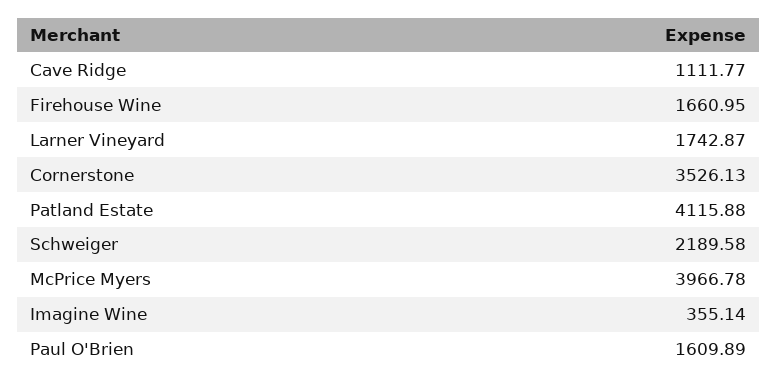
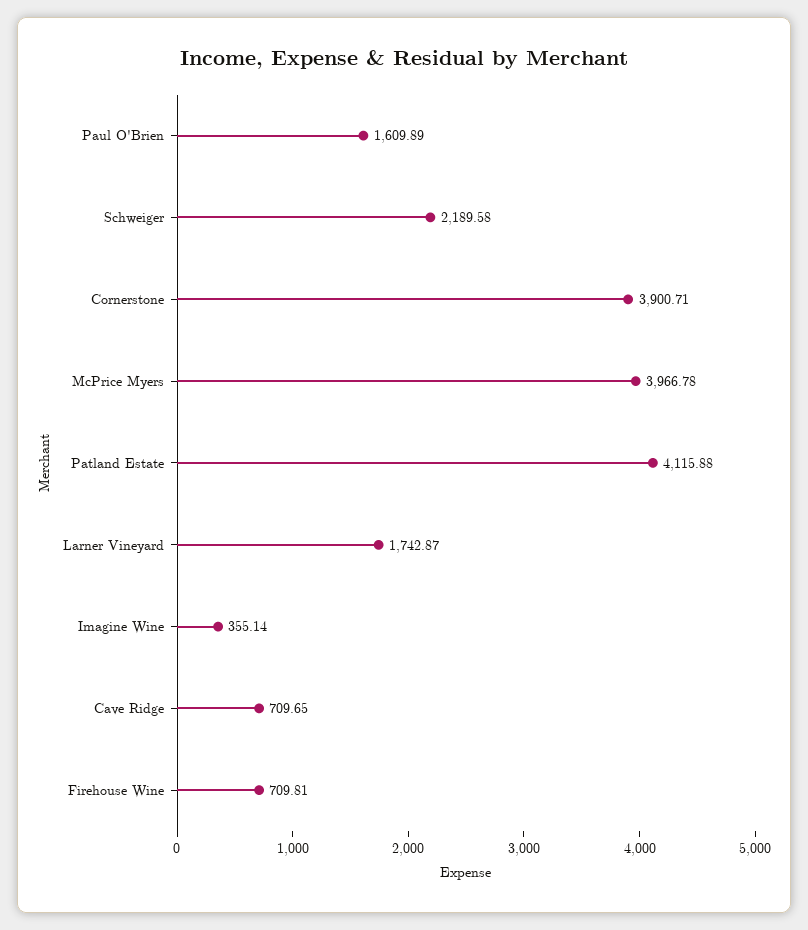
  {
-   "Cave Ridge": 1111.77,
+   "Cave Ridge": 709.65,
-   "Firehouse Wine": 1660.95,
+   "Firehouse Wine": 709.81,
    "Larner Vineyard": 1742.87,
-   "Cornerstone": 3526.13,
+   "Cornerstone": 3900.71,
    "Patland Estate": 4115.88,
    "Schweiger": 2189.58,
    "McPrice Myers": 3966.78,
    "Imagine Wine": 355.14,
    "Paul O'Brien": 1609.89
  }

